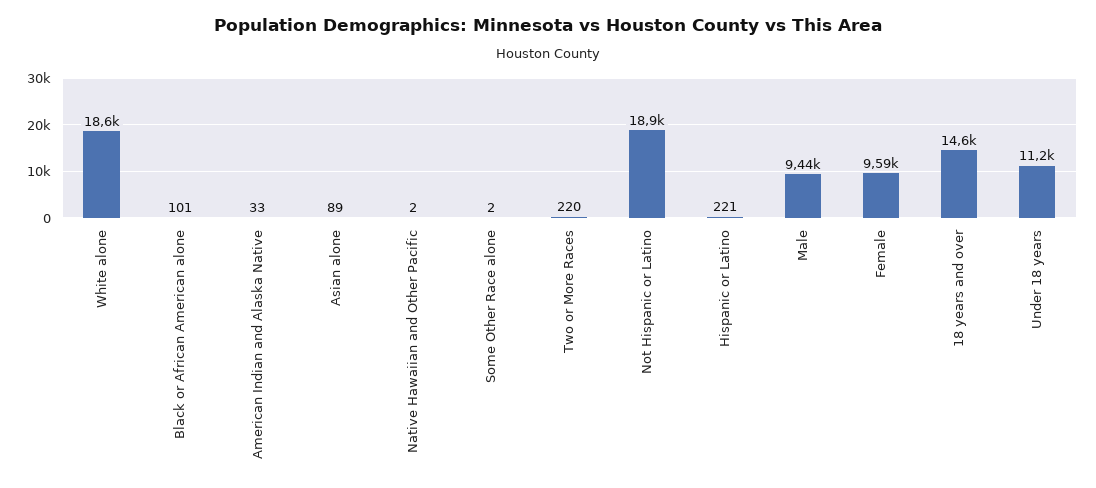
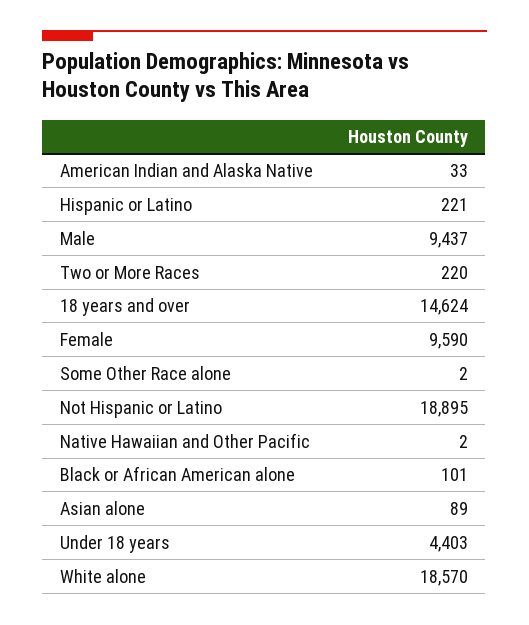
  {
    "White alone": 18570,
    "Black or African American alone": 101,
    "American Indian and Alaska Native": 33,
    "Asian alone": 89,
    "Native Hawaiian and Other Pacific": 2,
    "Some Other Race alone": 2,
    "Two or More Races": 220,
    "Not Hispanic or Latino": 18895,
    "Hispanic or Latino": 221,
    "Male": 9437,
    "Female": 9590,
    "18 years and over": 14624,
-   "Under 18 years": 11200
+   "Under 18 years": 4403
  }

